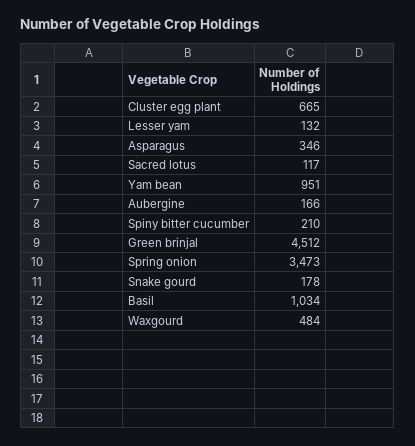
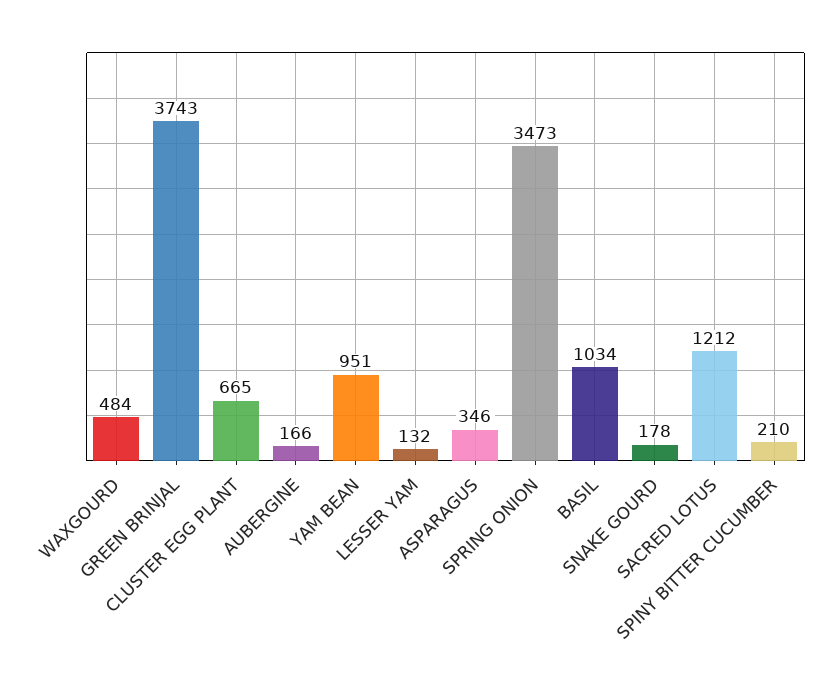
  {
    "Cluster egg plant": 665,
    "Lesser yam": 132,
    "Asparagus": 346,
-   "Sacred lotus": 117,
+   "Sacred lotus": 1212,
    "Yam bean": 951,
    "Aubergine": 166,
    "Spiny bitter cucumber": 210,
-   "Green brinjal": 4512,
+   "Green brinjal": 3743,
    "Spring onion": 3473,
    "Snake gourd": 178,
    "Basil": 1034,
    "Waxgourd": 484
  }

